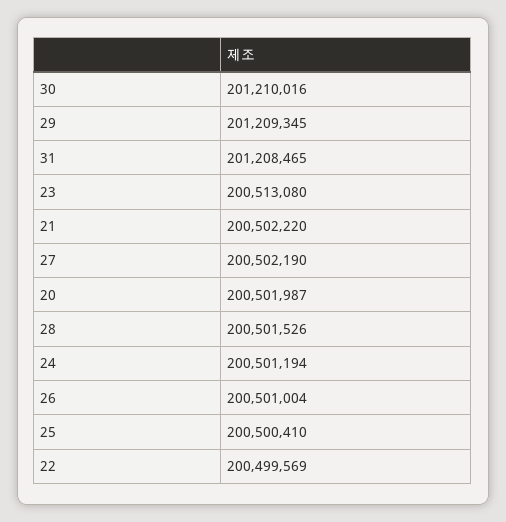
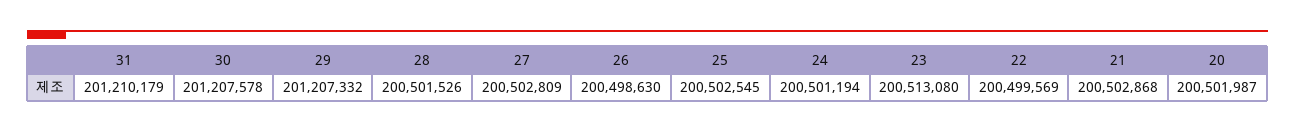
  {
-   "30": 201210016,
+   "30": 201207578,
-   "29": 201209345,
+   "29": 201207332,
-   "31": 201208465,
+   "31": 201210179,
    "23": 200513080,
-   "21": 200502220,
+   "21": 200502868,
-   "27": 200502190,
+   "27": 200502809,
    "20": 200501987,
    "28": 200501526,
    "24": 200501194,
-   "26": 200501004,
+   "26": 200498630,
-   "25": 200500410,
+   "25": 200502545,
    "22": 200499569
  }

